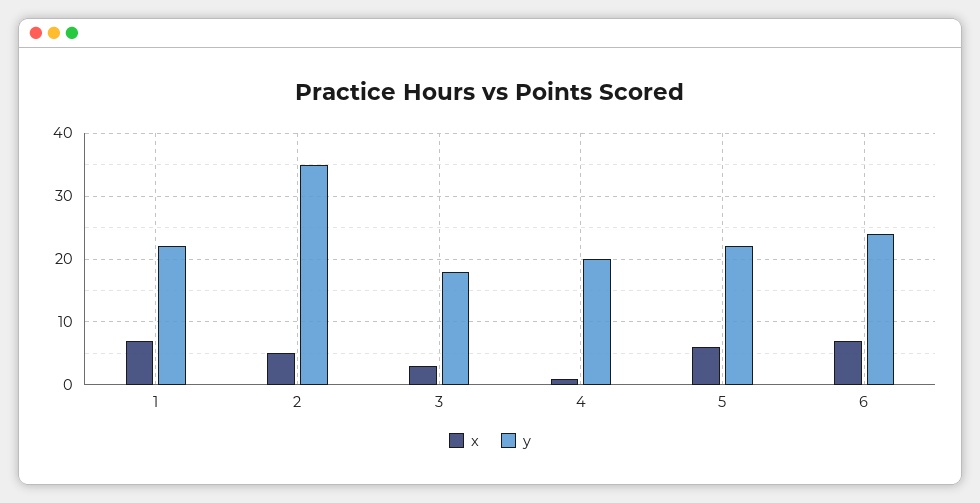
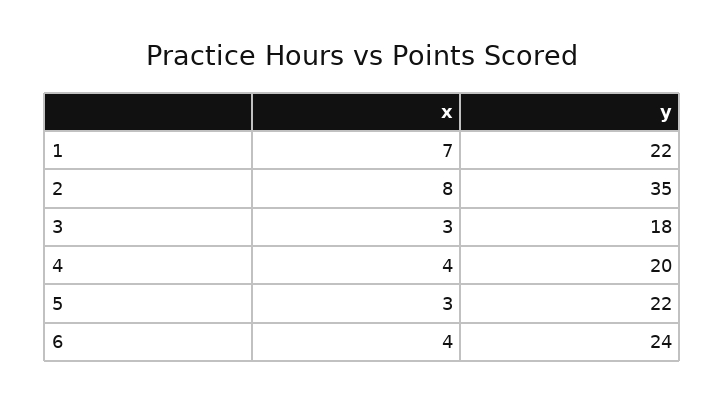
  {
    "x": {
      "1": 7,
-     "2": 5,
+     "2": 8,
      "3": 3,
-     "4": 1,
+     "4": 4,
-     "5": 6,
+     "5": 3,
-     "6": 7
+     "6": 4
    },
    "y": {
      "1": 22,
      "2": 35,
      "3": 18,
      "4": 20,
      "5": 22,
      "6": 24
    }
  }

